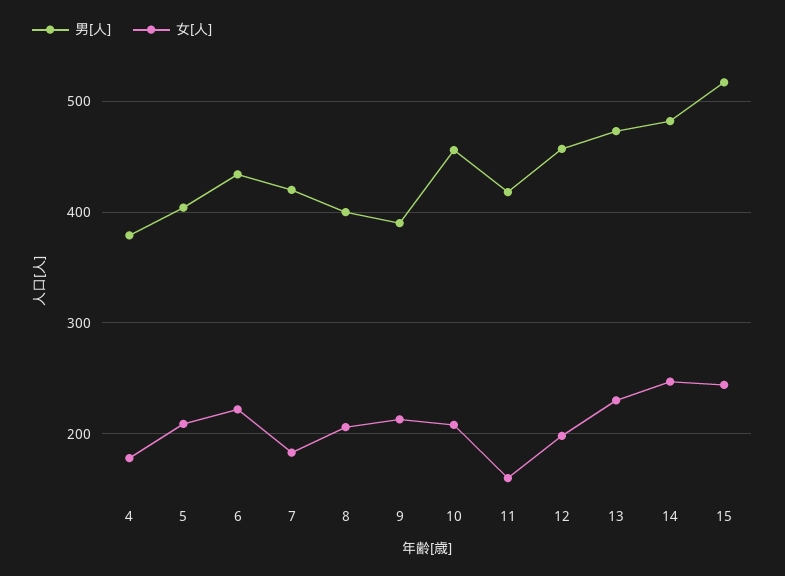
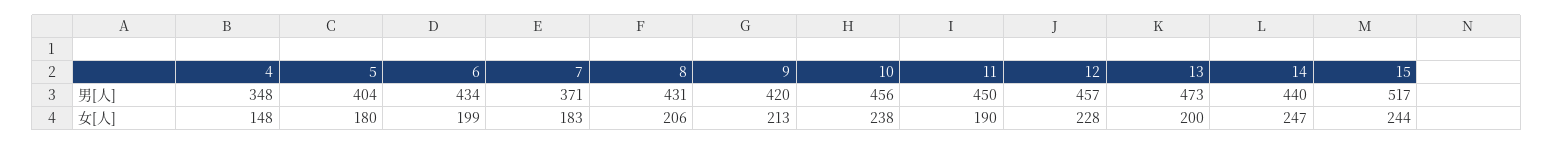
  {
    "男[人]": {
-     "4": 380,
+     "4": 348,
      "5": 404,
      "6": 434,
-     "7": 420,
+     "7": 371,
-     "8": 400,
+     "8": 431,
-     "9": 390,
+     "9": 420,
      "10": 456,
-     "11": 420,
+     "11": 450,
      "12": 457,
      "13": 473,
-     "14": 480,
+     "14": 440,
      "15": 517
    },
    "女[人]": {
-     "4": 180,
+     "4": 148,
-     "5": 210,
+     "5": 180,
-     "6": 220,
+     "6": 199,
      "7": 183,
      "8": 206,
      "9": 213,
-     "10": 210,
+     "10": 238,
-     "11": 160,
+     "11": 190,
-     "12": 200,
+     "12": 228,
-     "13": 230,
+     "13": 200,
      "14": 247,
      "15": 244
    }
  }

